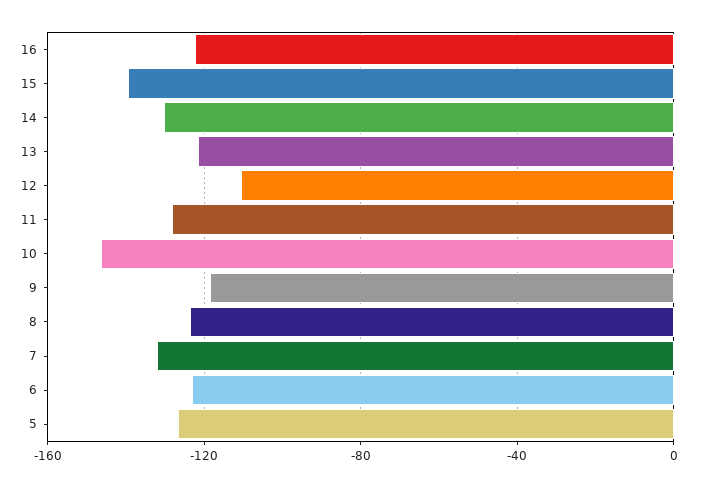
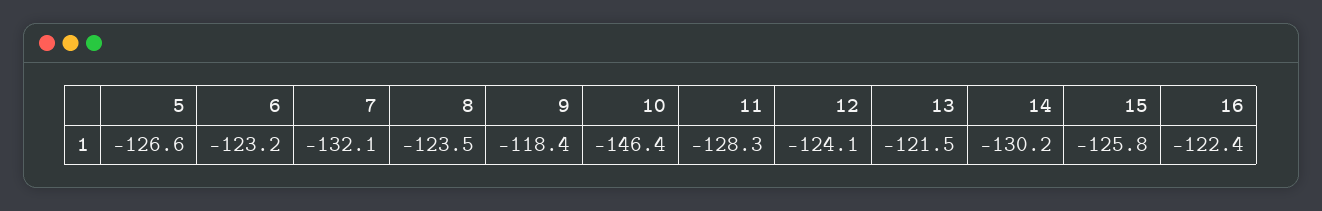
  {
    "16": -122.4,
-   "15": -140,
+   "15": -125.8,
    "14": -130.2,
    "13": -121.5,
-   "12": -110,
+   "12": -124.1,
    "11": -128.3,
    "10": -146.4,
    "9": -118.4,
    "8": -123.5,
    "7": -132.1,
    "6": -123.2,
    "5": -126.6
  }

